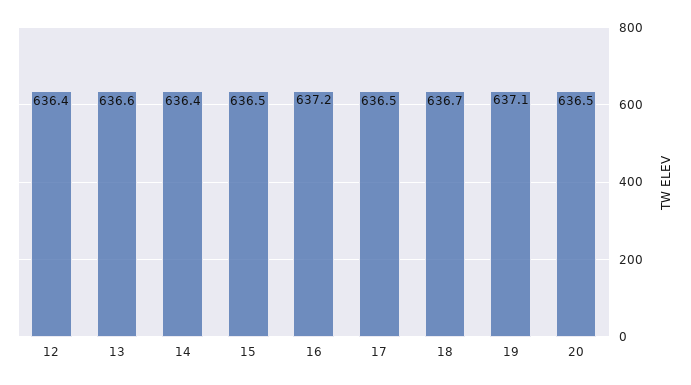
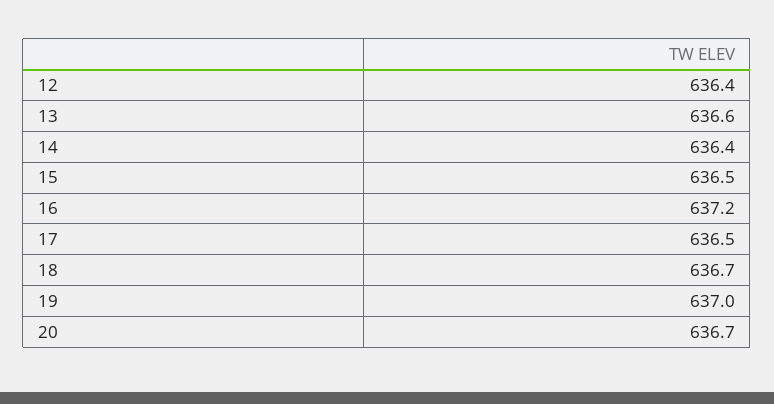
  {
    "12": 636.4,
    "13": 636.6,
    "14": 636.4,
    "15": 636.5,
    "16": 637.2,
    "17": 636.5,
    "18": 636.7,
-   "19": 637.1,
+   "19": 637,
-   "20": 636.5
+   "20": 636.7
  }

